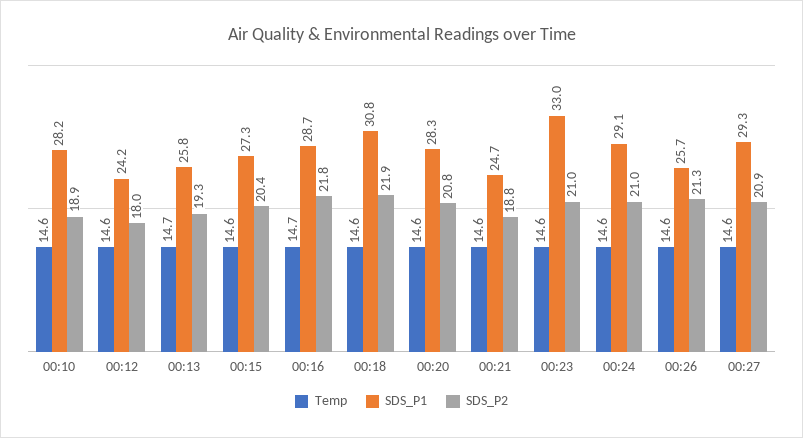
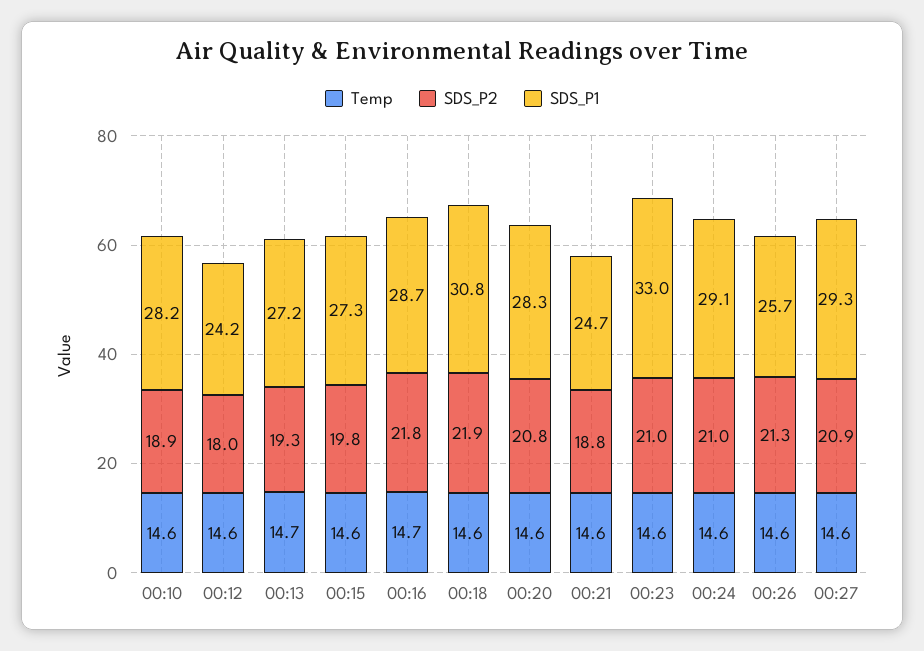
  {
    "Temp": {
      "00:10": 14.6,
      "00:12": 14.6,
      "00:13": 14.7,
      "00:15": 14.6,
      "00:16": 14.7,
      "00:18": 14.6,
      "00:20": 14.6,
      "00:21": 14.6,
      "00:23": 14.6,
      "00:24": 14.6,
      "00:26": 14.6,
      "00:27": 14.6
    },
    "SDS_P1": {
      "00:10": 28.2,
      "00:12": 24.2,
-     "00:13": 25.8,
+     "00:13": 27.2,
      "00:15": 27.3,
      "00:16": 28.7,
      "00:18": 30.8,
      "00:20": 28.3,
      "00:21": 24.7,
      "00:23": 33,
      "00:24": 29.1,
      "00:26": 25.7,
      "00:27": 29.3
    },
    "SDS_P2": {
      "00:10": 18.9,
      "00:12": 18,
      "00:13": 19.3,
-     "00:15": 20.4,
+     "00:15": 19.8,
      "00:16": 21.8,
      "00:18": 21.9,
      "00:20": 20.8,
      "00:21": 18.8,
      "00:23": 21,
      "00:24": 21,
      "00:26": 21.3,
      "00:27": 20.9
    }
  }

